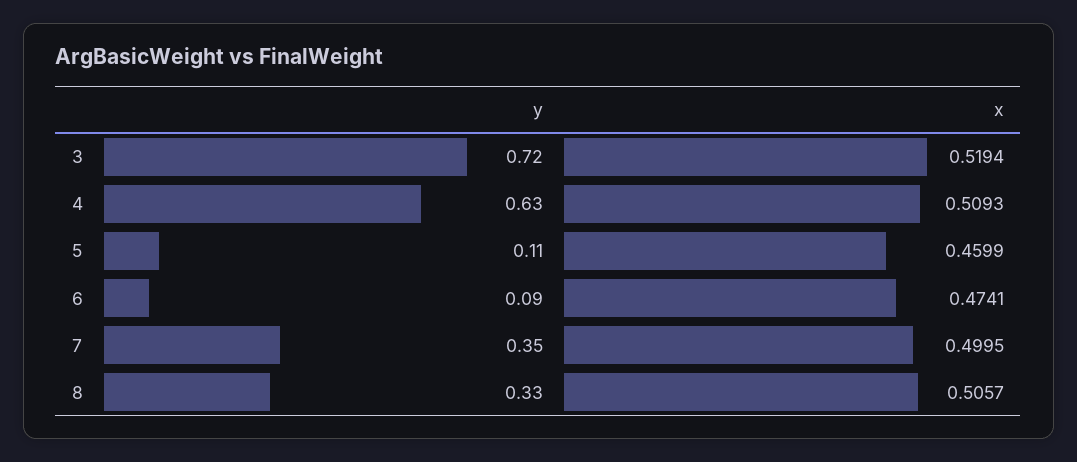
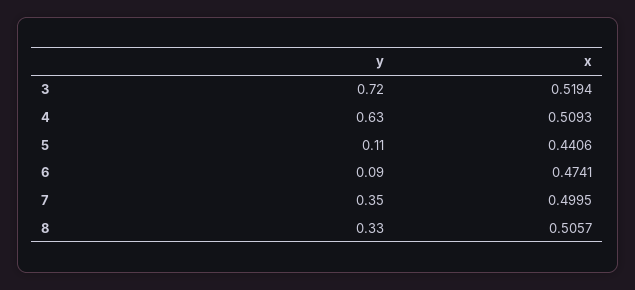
  {
    "y": {
      "3": 0.72,
      "4": 0.63,
      "5": 0.11,
      "6": 0.09,
      "7": 0.35,
      "8": 0.33
    },
    "x": {
      "3": 0.5194,
      "4": 0.5093,
-     "5": 0.4599,
+     "5": 0.4406,
      "6": 0.4741,
      "7": 0.4995,
      "8": 0.5057
    }
  }

